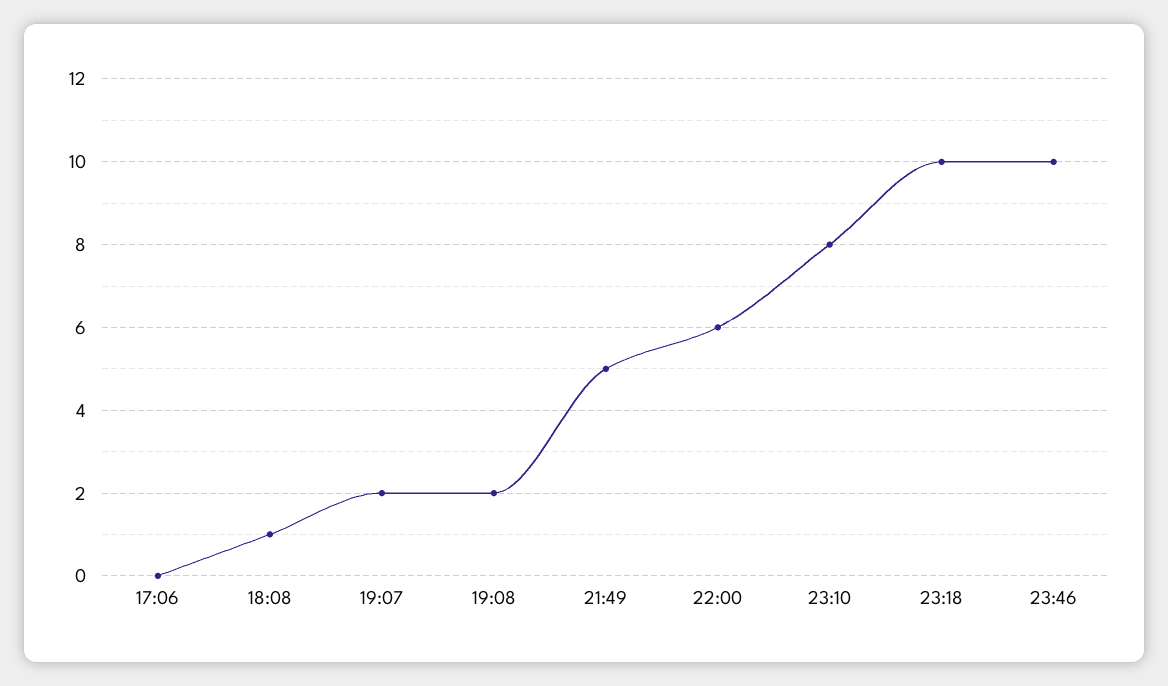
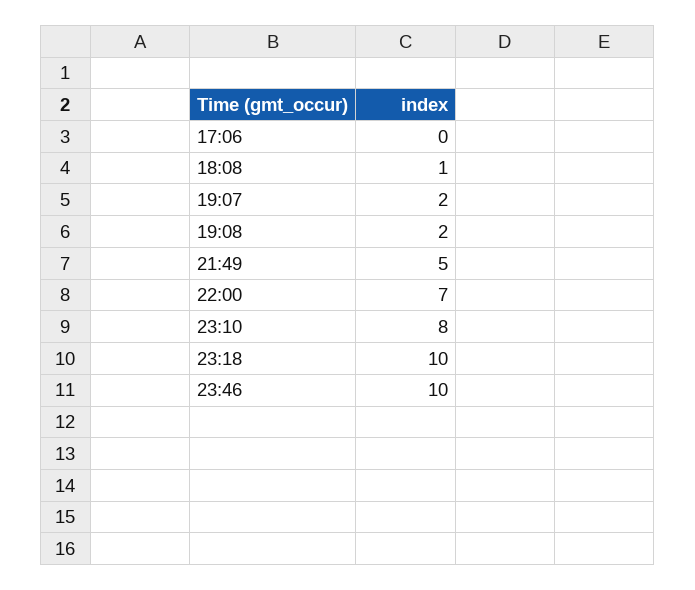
  {
    "17:06": 0,
    "18:08": 1,
    "19:07": 2,
    "19:08": 2,
    "21:49": 5,
-   "22:00": 6,
+   "22:00": 7,
    "23:10": 8,
    "23:18": 10,
    "23:46": 10
  }

